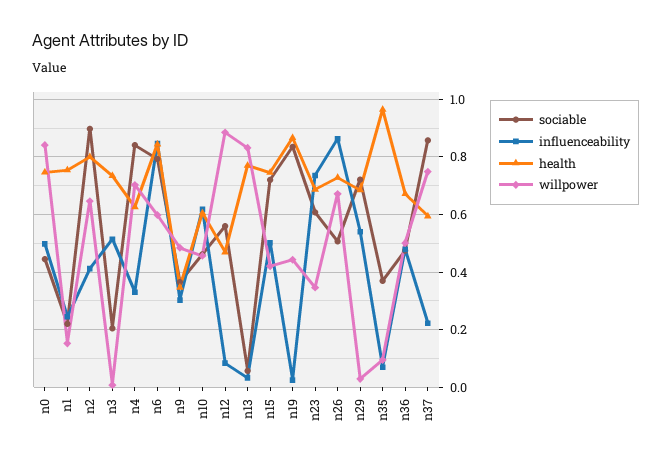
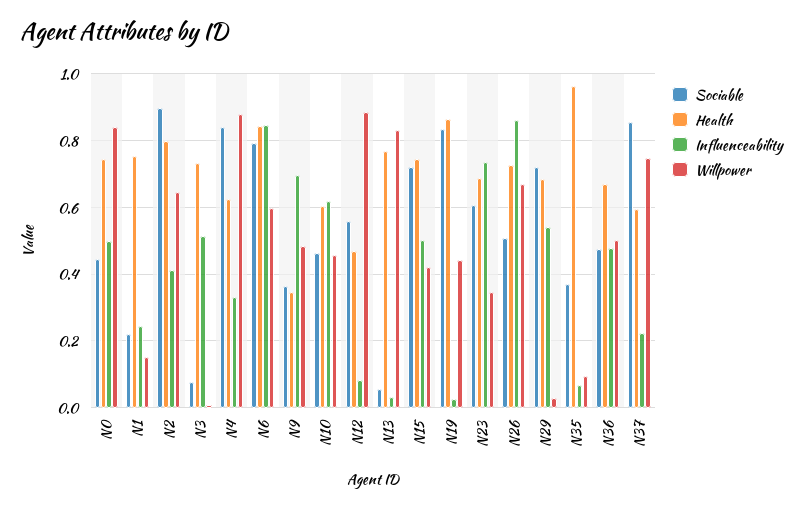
  {
    "sociable": {
      "n0": 0.44,
      "n1": 0.22,
      "n2": 0.9,
-     "n3": 0.2,
+     "n3": 0.08,
      "n4": 0.84,
      "n6": 0.8,
      "n9": 0.36,
      "n10": 0.46,
      "n12": 0.56,
      "n13": 0.06,
      "n15": 0.72,
      "n19": 0.84,
      "n23": 0.6,
      "n26": 0.5,
      "n29": 0.72,
      "n35": 0.36,
      "n36": 0.48,
      "n37": 0.86
    },
    "influenceability": {
      "n0": 0.5,
      "n1": 0.24,
      "n2": 0.42,
      "n3": 0.52,
      "n4": 0.34,
      "n6": 0.84,
-     "n9": 0.3,
+     "n9": 0.7,
      "n10": 0.62,
      "n12": 0.08,
      "n13": 0.04,
      "n15": 0.5,
      "n19": 0.02,
      "n23": 0.74,
      "n26": 0.86,
      "n29": 0.54,
      "n35": 0.06,
      "n36": 0.48,
      "n37": 0.22
    },
    "health": {
      "n0": 0.74,
      "n1": 0.76,
      "n2": 0.8,
      "n3": 0.74,
      "n4": 0.62,
      "n6": 0.84,
      "n9": 0.34,
      "n10": 0.6,
      "n12": 0.46,
      "n13": 0.78,
      "n15": 0.74,
      "n19": 0.86,
      "n23": 0.68,
      "n26": 0.72,
      "n29": 0.68,
      "n35": 0.96,
      "n36": 0.68,
      "n37": 0.6
    },
    "willpower": {
      "n0": 0.84,
      "n1": 0.16,
      "n2": 0.64,
      "n3": 0,
-     "n4": 0.7,
+     "n4": 0.88,
      "n6": 0.6,
      "n9": 0.48,
      "n10": 0.46,
      "n12": 0.88,
      "n13": 0.84,
      "n15": 0.42,
      "n19": 0.44,
      "n23": 0.34,
      "n26": 0.68,
      "n29": 0.02,
      "n35": 0.1,
      "n36": 0.5,
      "n37": 0.74
    }
  }

